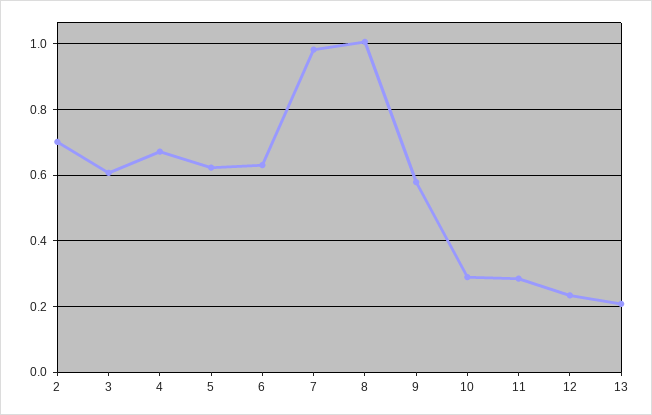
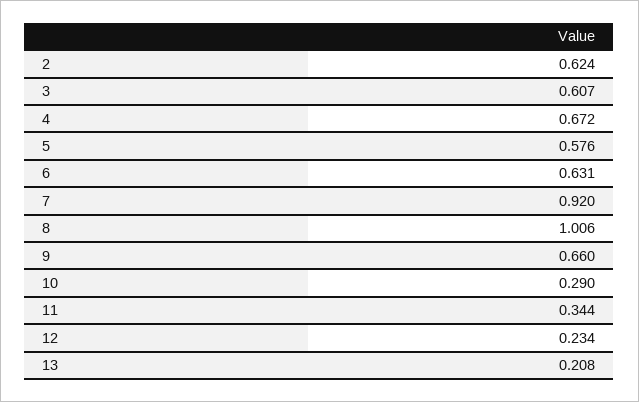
  {
-   "2": 0.7,
+   "2": 0.624,
    "3": 0.607,
    "4": 0.672,
-   "5": 0.62,
+   "5": 0.576,
    "6": 0.631,
-   "7": 0.98,
+   "7": 0.92,
    "8": 1.006,
-   "9": 0.58,
+   "9": 0.66,
    "10": 0.29,
-   "11": 0.28,
+   "11": 0.344,
    "12": 0.234,
    "13": 0.208
  }

